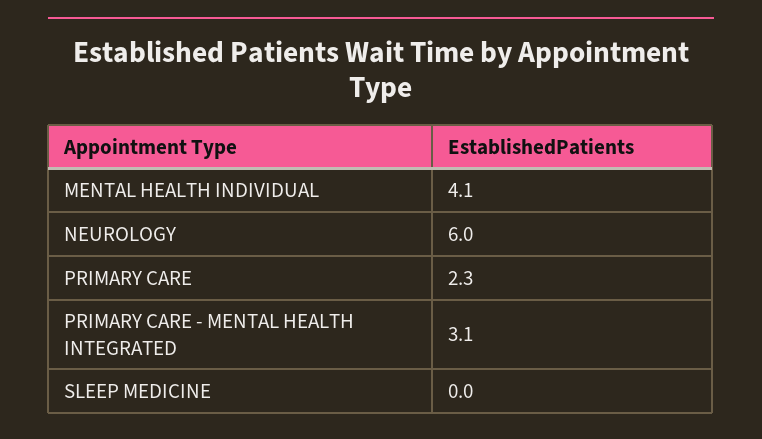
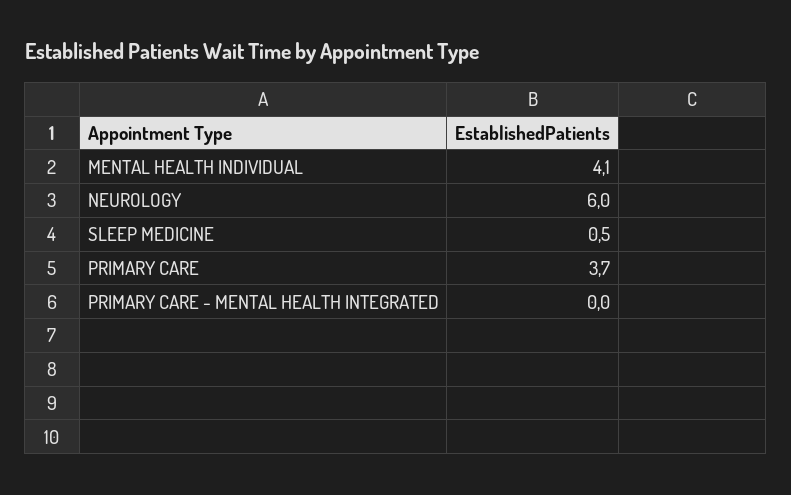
  {
    "MENTAL HEALTH INDIVIDUAL": 4.1,
    "NEUROLOGY": 6,
-   "PRIMARY CARE": 2.3,
+   "PRIMARY CARE": 3.7,
-   "PRIMARY CARE - MENTAL HEALTH INTEGRATED": 3.1,
+   "PRIMARY CARE - MENTAL HEALTH INTEGRATED": 0,
-   "SLEEP MEDICINE": 0
+   "SLEEP MEDICINE": 0.5
  }

